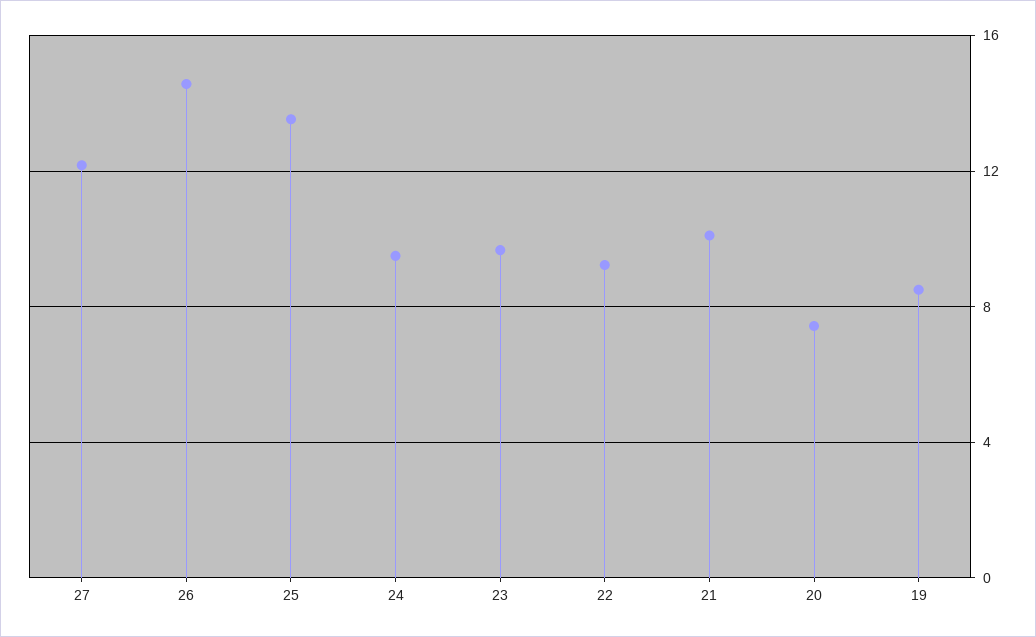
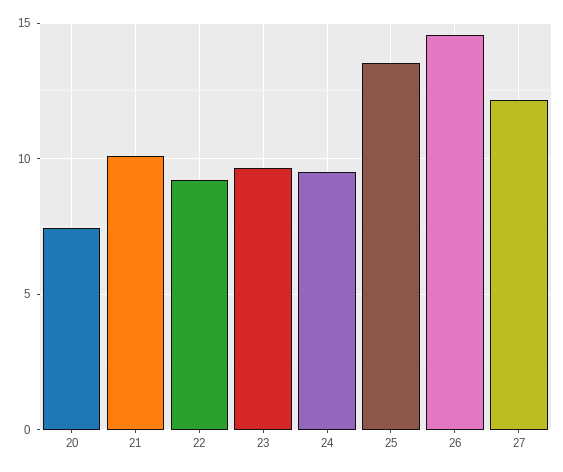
  {
    "27": 12,
    "26": 14.5,
    "25": 13.5,
    "24": 9.5,
    "23": 9.5,
    "22": 9,
    "21": 10,
-   "20": 7.5,
+   "20": 7.5
-   "19": 8.5
  }

